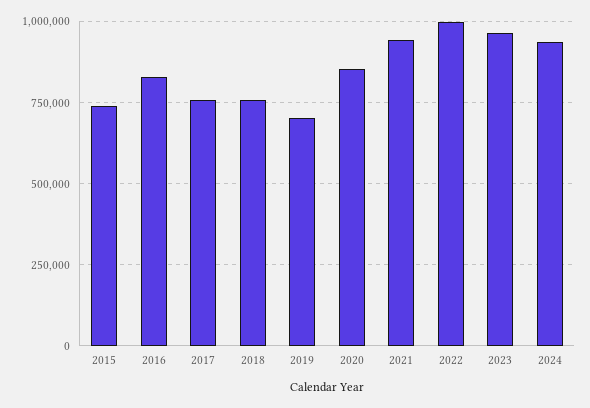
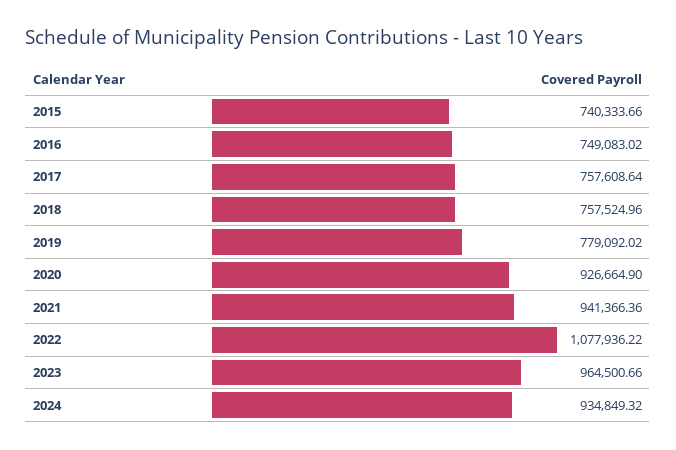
  {
    "2015": 740333.66,
-   "2016": 825000,
+   "2016": 749083.02,
    "2017": 757608.64,
    "2018": 757524.96,
-   "2019": 700000,
+   "2019": 779092.02,
-   "2020": 850000,
+   "2020": 926664.9,
    "2021": 941366.36,
-   "2022": 1000000,
+   "2022": 1077936.22,
    "2023": 964500.66,
    "2024": 934849.32
  }

